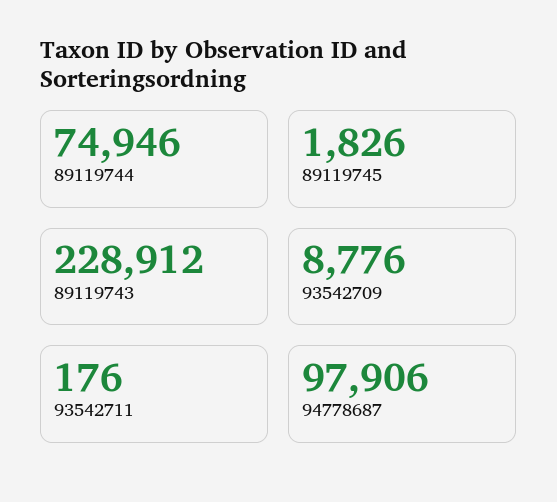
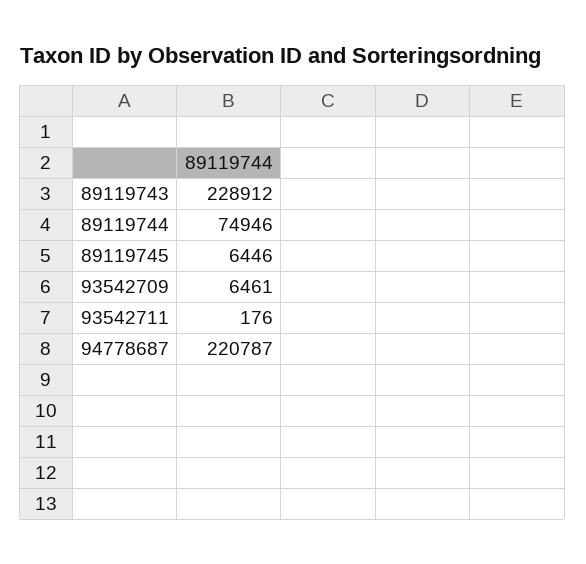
  {
    "89119744": 74946,
-   "89119745": 1826,
+   "89119745": 6446,
    "89119743": 228912,
-   "93542709": 8776,
+   "93542709": 6461,
    "93542711": 176,
-   "94778687": 97906
+   "94778687": 220787
  }

